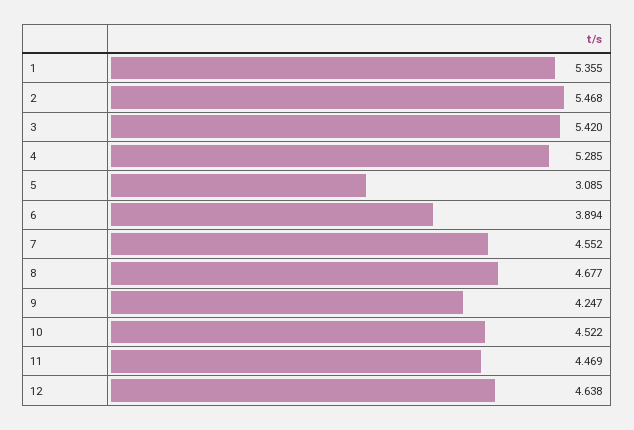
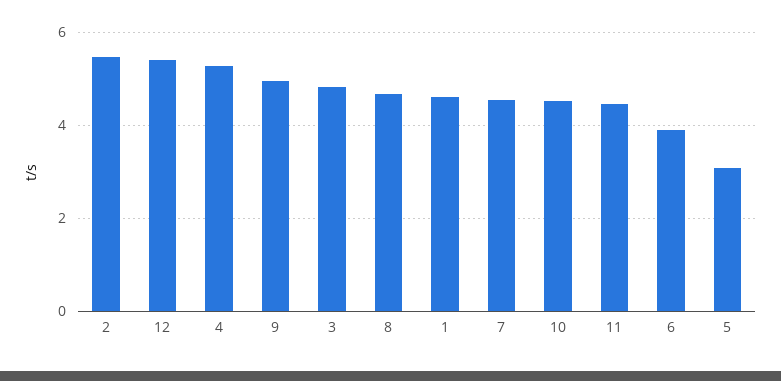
  {
-   "1": 5.355,
+   "1": 4.6,
    "2": 5.468,
-   "3": 5.42,
+   "3": 4.8,
    "4": 5.285,
    "5": 3.085,
    "6": 3.894,
    "7": 4.552,
    "8": 4.677,
-   "9": 4.247,
+   "9": 5,
    "10": 4.522,
    "11": 4.469,
-   "12": 4.638
+   "12": 5.4
  }

